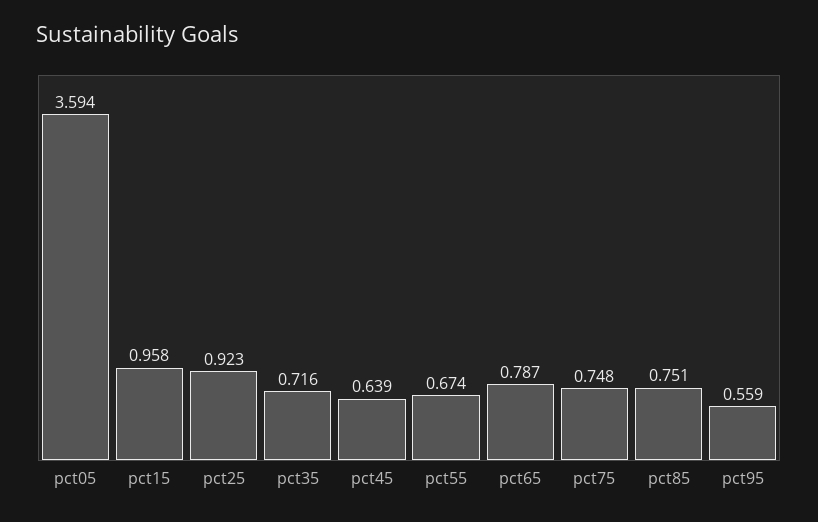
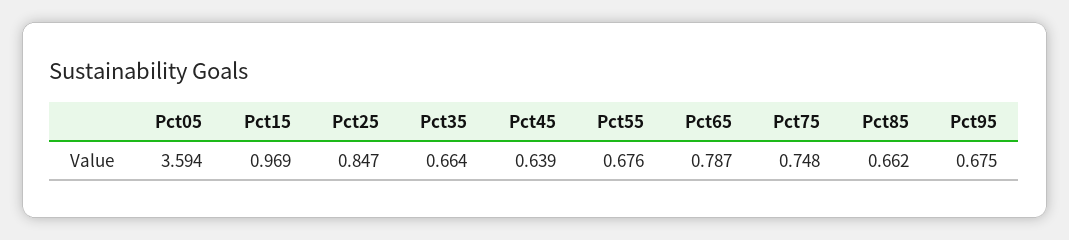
  {
    "pct05": 3.594,
-   "pct15": 0.958,
+   "pct15": 0.969,
-   "pct25": 0.923,
+   "pct25": 0.847,
-   "pct35": 0.716,
+   "pct35": 0.664,
    "pct45": 0.639,
-   "pct55": 0.674,
+   "pct55": 0.676,
    "pct65": 0.787,
    "pct75": 0.748,
-   "pct85": 0.751,
+   "pct85": 0.662,
-   "pct95": 0.559
+   "pct95": 0.675
  }

